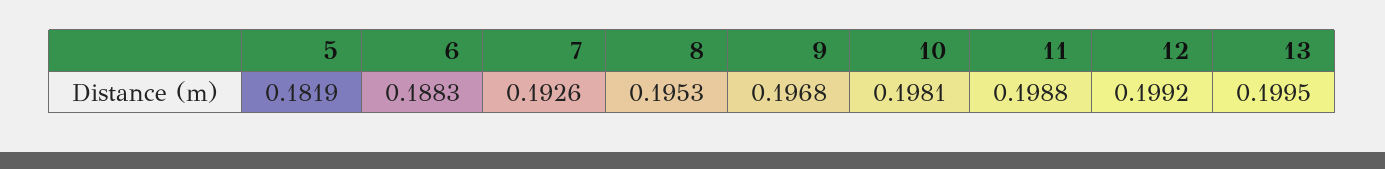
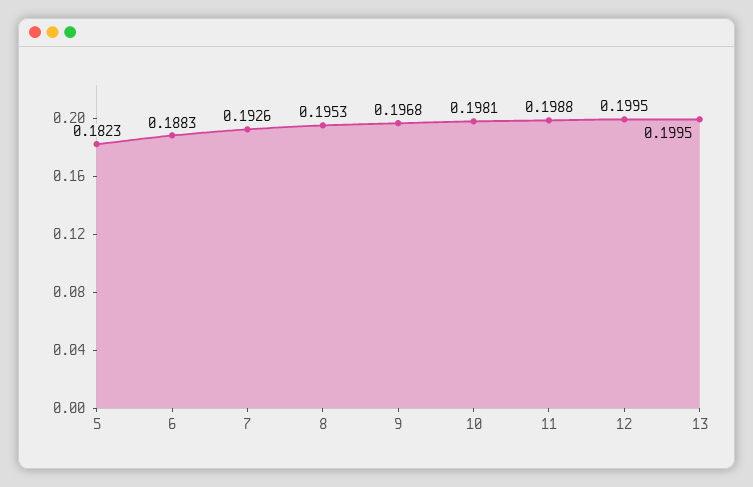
  {
-   "5": 0.1819,
+   "5": 0.1823,
    "6": 0.1883,
    "7": 0.1926,
    "8": 0.1953,
    "9": 0.1968,
    "10": 0.1981,
    "11": 0.1988,
-   "12": 0.1992,
+   "12": 0.1995,
    "13": 0.1995
  }

